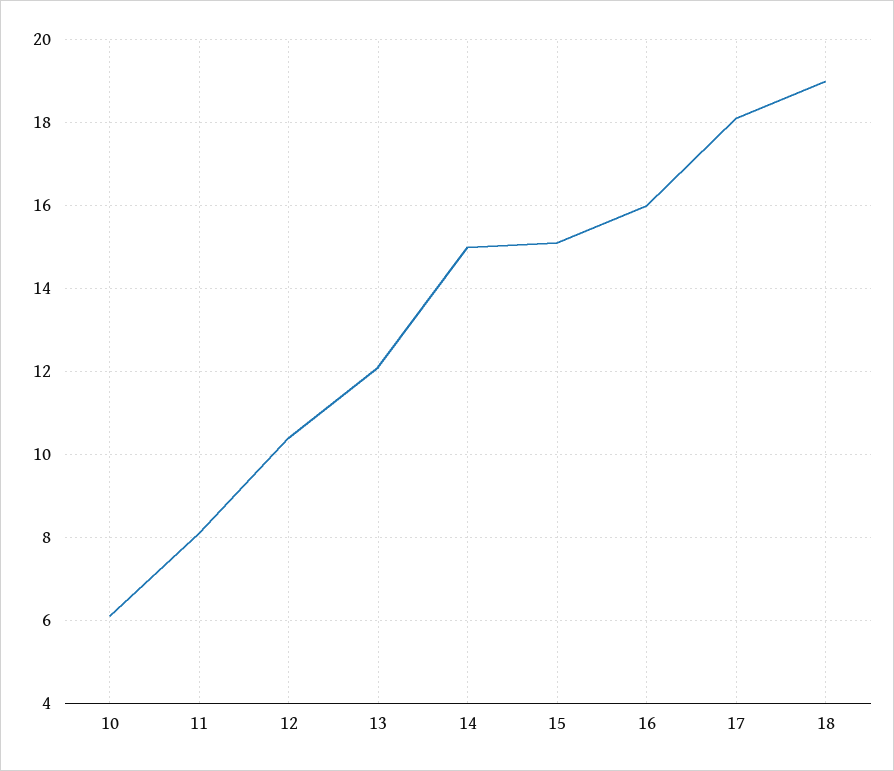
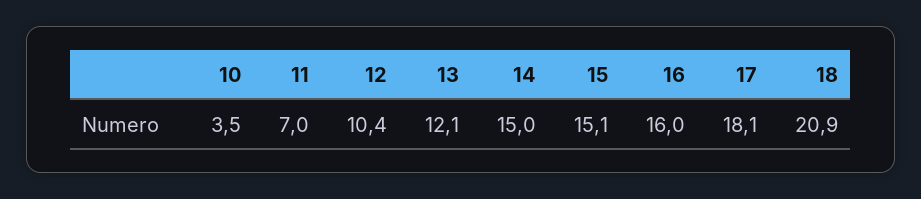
  {
-   "10": 6,
+   "10": 3.5,
-   "11": 8,
+   "11": 7,
    "12": 10.4,
    "13": 12.1,
    "14": 15,
    "15": 15.1,
    "16": 16,
    "17": 18.1,
-   "18": 19
+   "18": 20.9
  }

